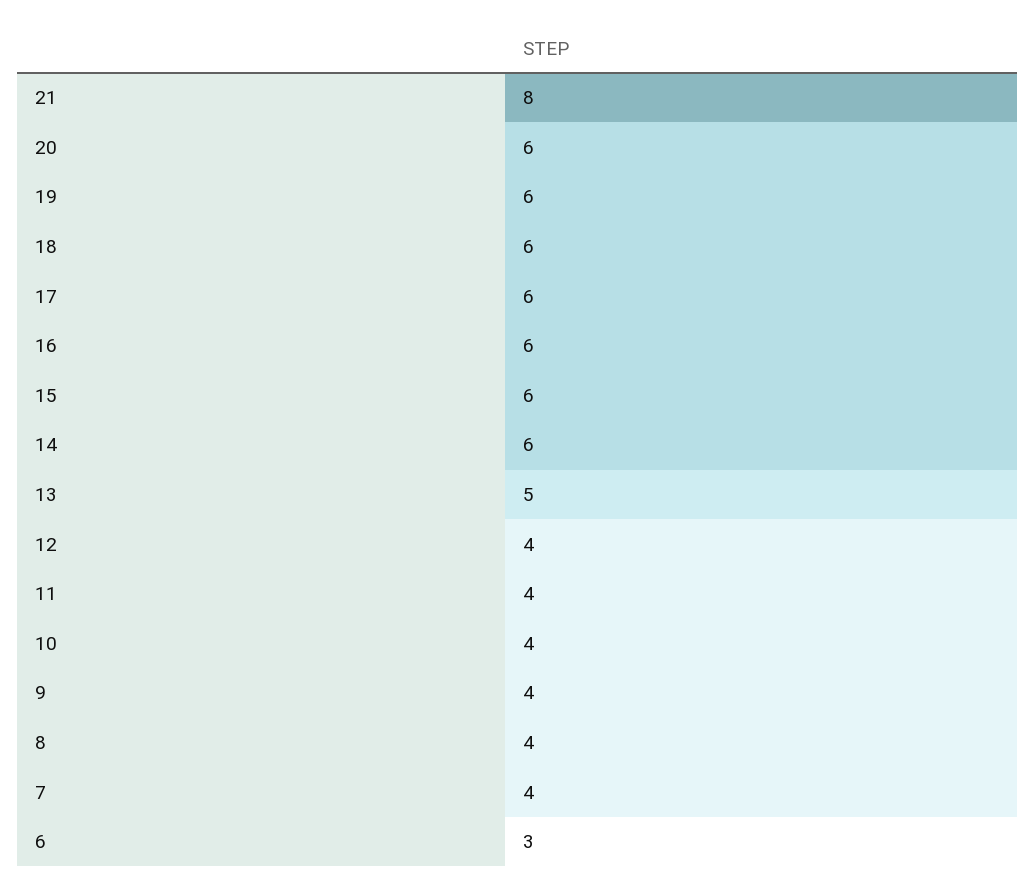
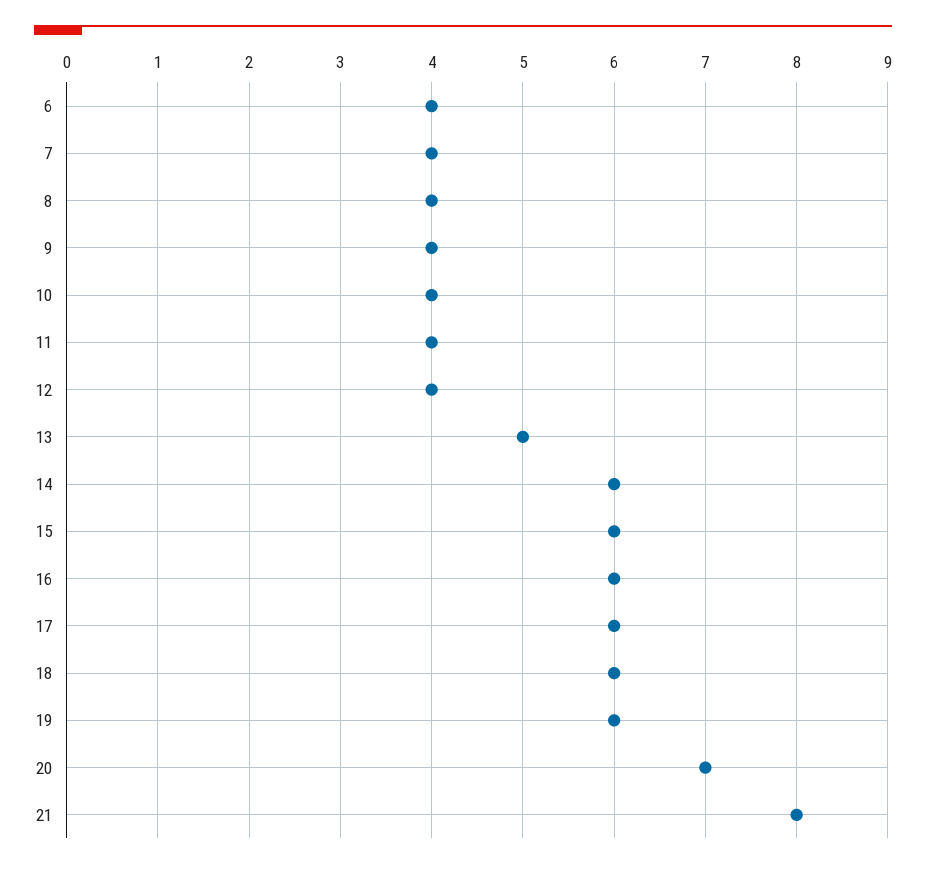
  {
    "21": 8,
-   "20": 6,
+   "20": 7,
    "19": 6,
    "18": 6,
    "17": 6,
    "16": 6,
    "15": 6,
    "14": 6,
    "13": 5,
    "12": 4,
    "11": 4,
    "10": 4,
    "9": 4,
    "8": 4,
    "7": 4,
-   "6": 3
+   "6": 4
  }

